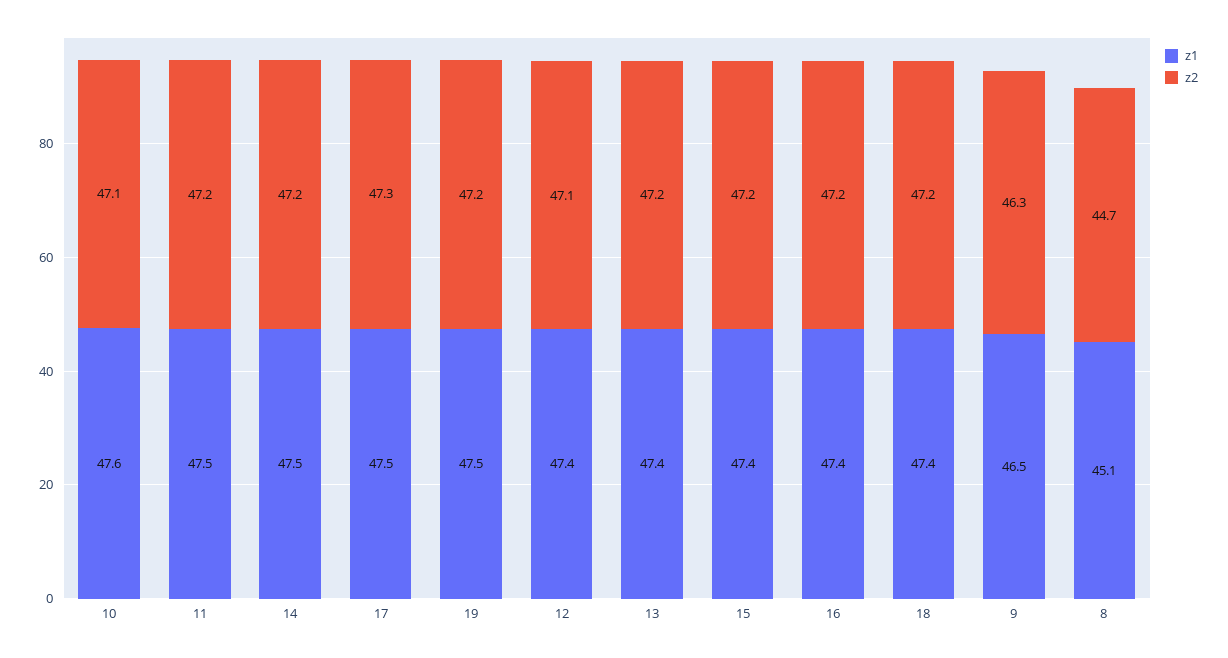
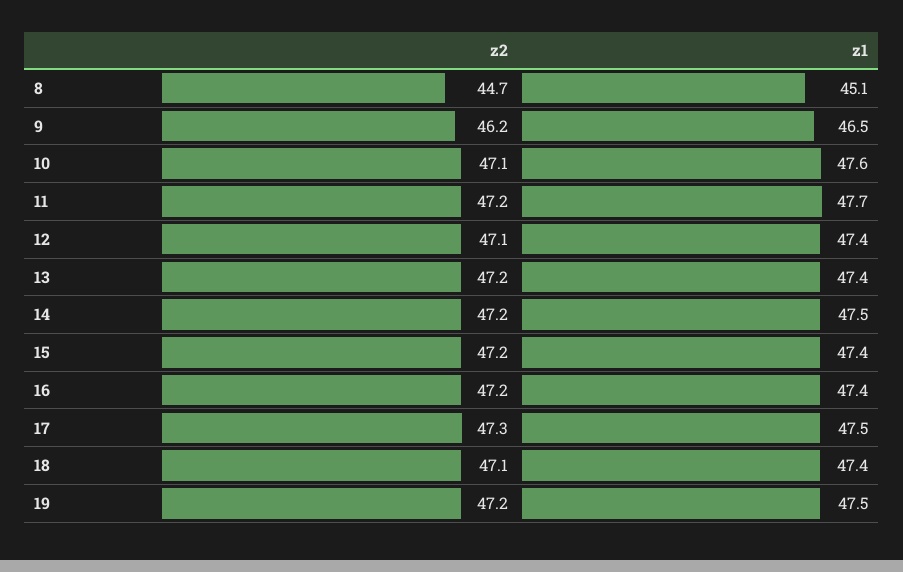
  {
    "z1": {
      "10": 47.6,
-     "11": 47.5,
+     "11": 47.7,
      "14": 47.5,
      "17": 47.5,
      "19": 47.5,
      "12": 47.4,
      "13": 47.4,
      "15": 47.4,
      "16": 47.4,
      "18": 47.4,
      "9": 46.5,
      "8": 45.1
    },
    "z2": {
      "10": 47.1,
      "11": 47.2,
      "14": 47.2,
      "17": 47.3,
      "19": 47.2,
      "12": 47.1,
      "13": 47.2,
      "15": 47.2,
      "16": 47.2,
-     "18": 47.2,
+     "18": 47.1,
-     "9": 46.3,
+     "9": 46.2,
      "8": 44.7
    }
  }

